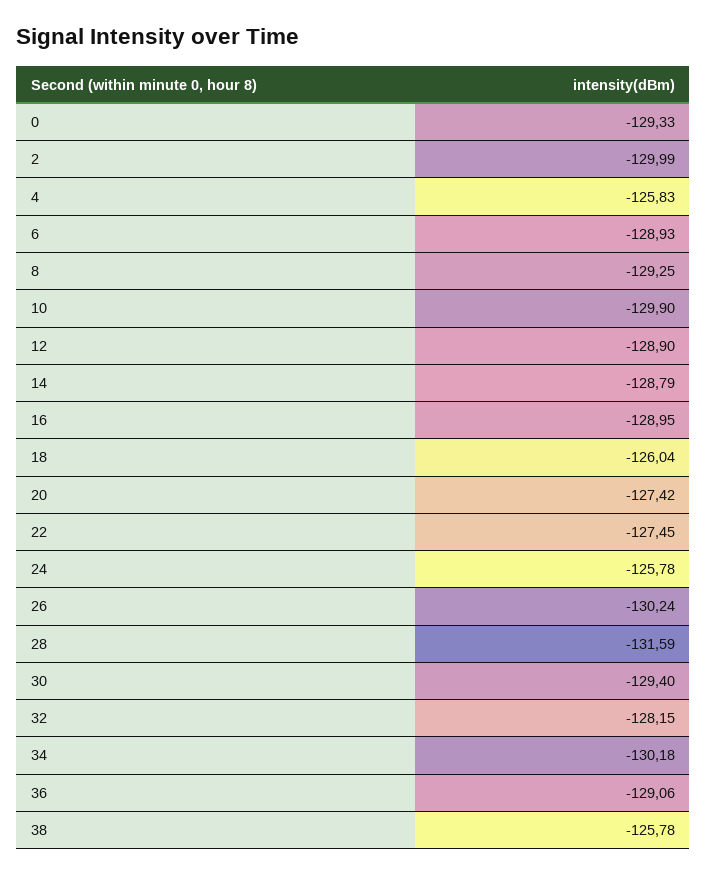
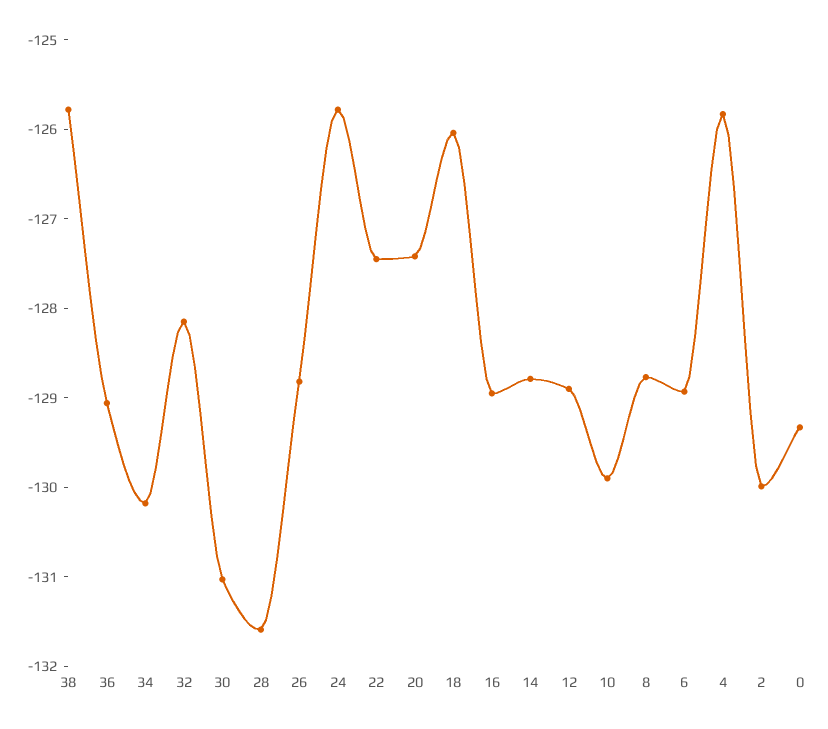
  {
    "0": -129.33,
    "2": -129.99,
    "4": -125.83,
    "6": -128.93,
-   "8": -129.25,
+   "8": -128.8,
    "10": -129.9,
    "12": -128.9,
    "14": -128.79,
    "16": -128.95,
    "18": -126.04,
    "20": -127.42,
    "22": -127.45,
    "24": -125.78,
-   "26": -130.24,
+   "26": -128.8,
    "28": -131.59,
-   "30": -129.4,
+   "30": -131,
    "32": -128.15,
    "34": -130.18,
    "36": -129.06,
    "38": -125.78
  }

